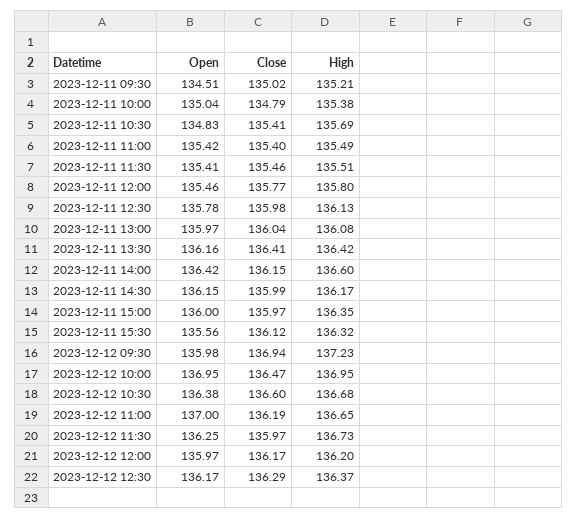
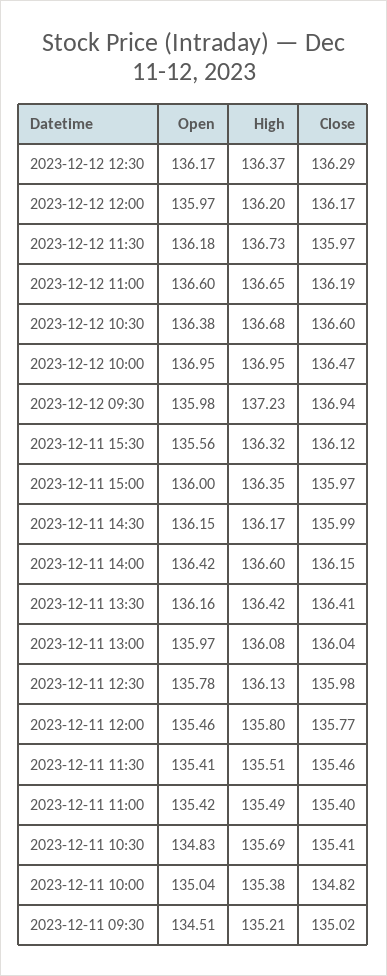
  {
    "Open": {
      "2023-12-11 09:30": 134.51,
      "2023-12-11 10:00": 135.04,
      "2023-12-11 10:30": 134.83,
      "2023-12-11 11:00": 135.42,
      "2023-12-11 11:30": 135.41,
      "2023-12-11 12:00": 135.46,
      "2023-12-11 12:30": 135.78,
      "2023-12-11 13:00": 135.97,
      "2023-12-11 13:30": 136.16,
      "2023-12-11 14:00": 136.42,
      "2023-12-11 14:30": 136.15,
      "2023-12-11 15:00": 136,
      "2023-12-11 15:30": 135.56,
      "2023-12-12 09:30": 135.98,
      "2023-12-12 10:00": 136.95,
      "2023-12-12 10:30": 136.38,
-     "2023-12-12 11:00": 137,
+     "2023-12-12 11:00": 136.6,
-     "2023-12-12 11:30": 136.25,
+     "2023-12-12 11:30": 136.18,
      "2023-12-12 12:00": 135.97,
      "2023-12-12 12:30": 136.17
    },
    "Close": {
      "2023-12-11 09:30": 135.02,
-     "2023-12-11 10:00": 134.79,
+     "2023-12-11 10:00": 134.82,
      "2023-12-11 10:30": 135.41,
      "2023-12-11 11:00": 135.4,
      "2023-12-11 11:30": 135.46,
      "2023-12-11 12:00": 135.77,
      "2023-12-11 12:30": 135.98,
      "2023-12-11 13:00": 136.04,
      "2023-12-11 13:30": 136.41,
      "2023-12-11 14:00": 136.15,
      "2023-12-11 14:30": 135.99,
      "2023-12-11 15:00": 135.97,
      "2023-12-11 15:30": 136.12,
      "2023-12-12 09:30": 136.94,
      "2023-12-12 10:00": 136.47,
      "2023-12-12 10:30": 136.6,
      "2023-12-12 11:00": 136.19,
      "2023-12-12 11:30": 135.97,
      "2023-12-12 12:00": 136.17,
      "2023-12-12 12:30": 136.29
    },
    "High": {
      "2023-12-11 09:30": 135.21,
      "2023-12-11 10:00": 135.38,
      "2023-12-11 10:30": 135.69,
      "2023-12-11 11:00": 135.49,
      "2023-12-11 11:30": 135.51,
      "2023-12-11 12:00": 135.8,
      "2023-12-11 12:30": 136.13,
      "2023-12-11 13:00": 136.08,
      "2023-12-11 13:30": 136.42,
      "2023-12-11 14:00": 136.6,
      "2023-12-11 14:30": 136.17,
      "2023-12-11 15:00": 136.35,
      "2023-12-11 15:30": 136.32,
      "2023-12-12 09:30": 137.23,
      "2023-12-12 10:00": 136.95,
      "2023-12-12 10:30": 136.68,
      "2023-12-12 11:00": 136.65,
      "2023-12-12 11:30": 136.73,
      "2023-12-12 12:00": 136.2,
      "2023-12-12 12:30": 136.37
    }
  }

